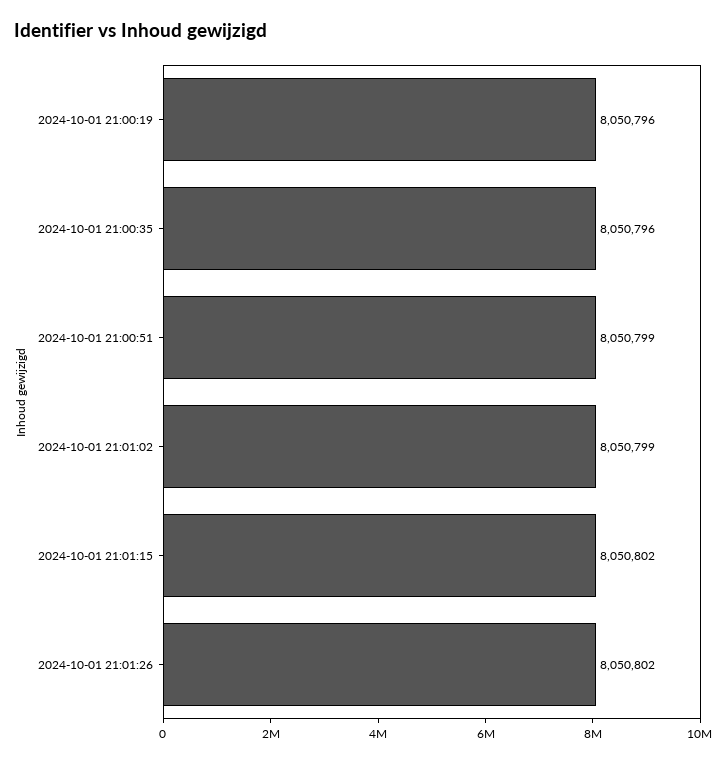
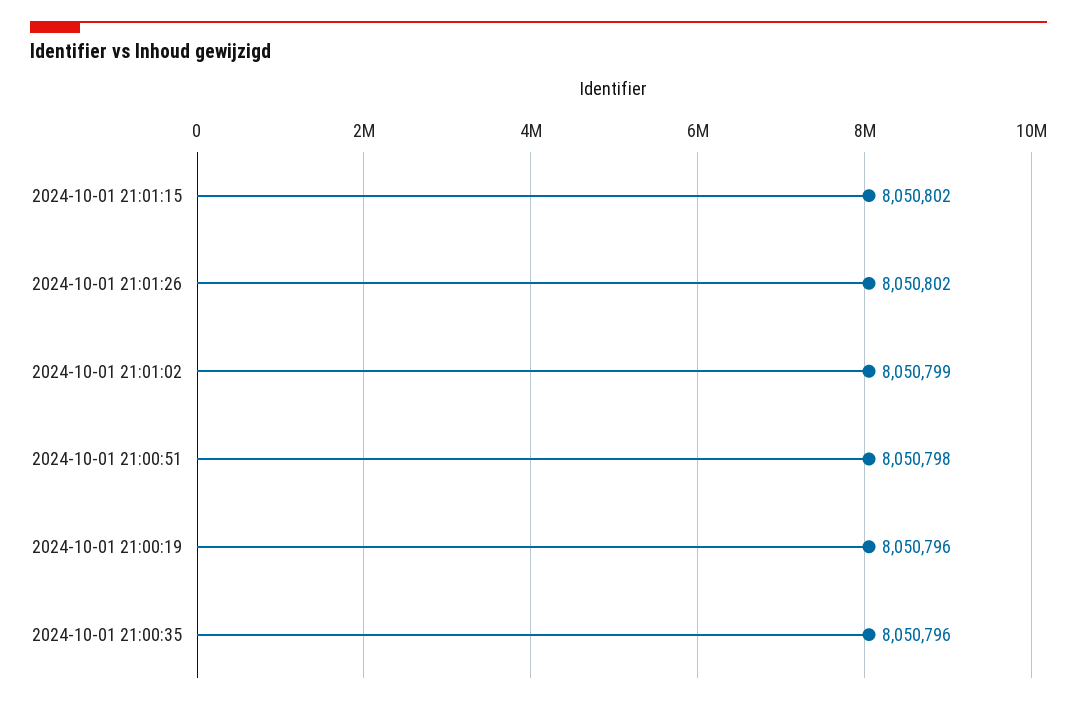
  {
    "2024-10-01 21:00:19": 8050796,
    "2024-10-01 21:00:35": 8050796,
-   "2024-10-01 21:00:51": 8050799,
+   "2024-10-01 21:00:51": 8050798,
    "2024-10-01 21:01:02": 8050799,
    "2024-10-01 21:01:15": 8050802,
    "2024-10-01 21:01:26": 8050802
  }

